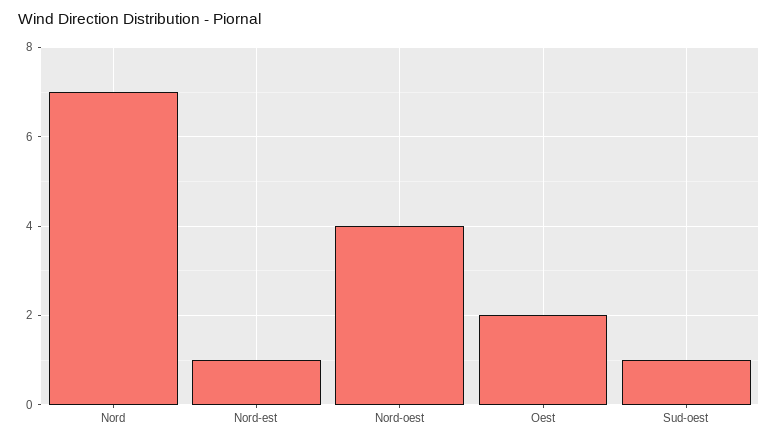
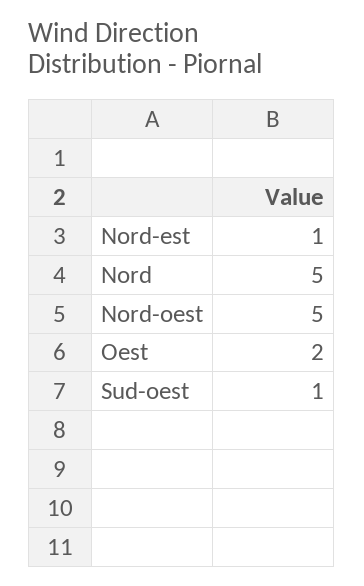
  {
-   "Nord": 7,
+   "Nord": 5,
    "Nord-est": 1,
-   "Nord-oest": 4,
+   "Nord-oest": 5,
    "Oest": 2,
    "Sud-oest": 1
  }

